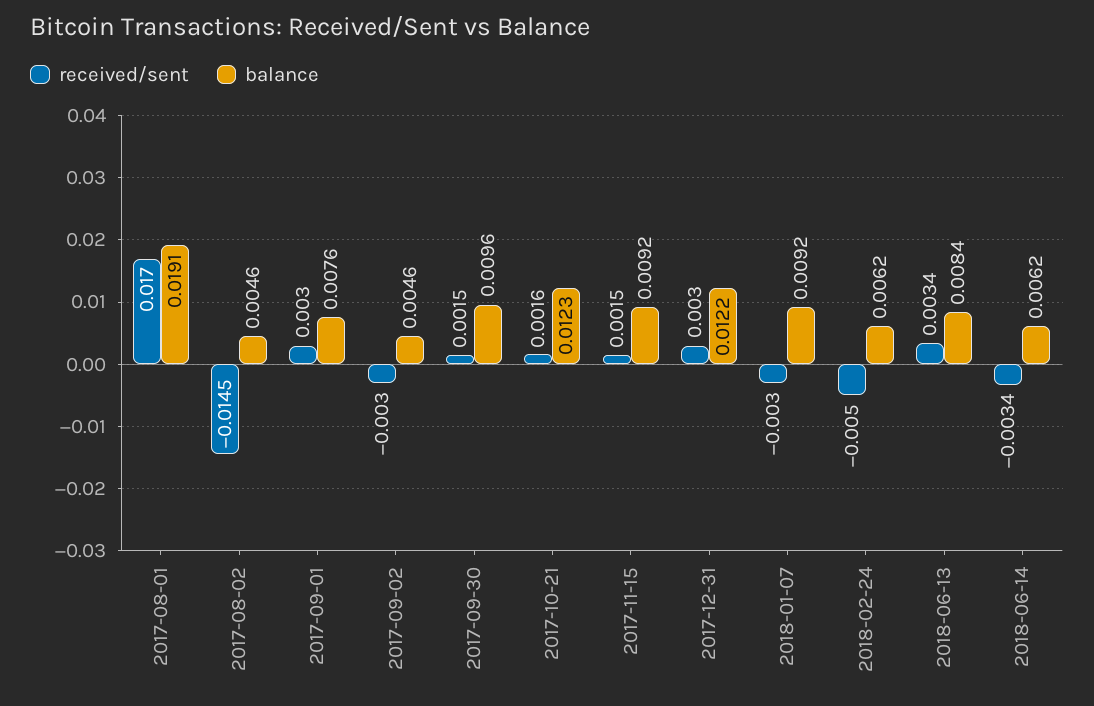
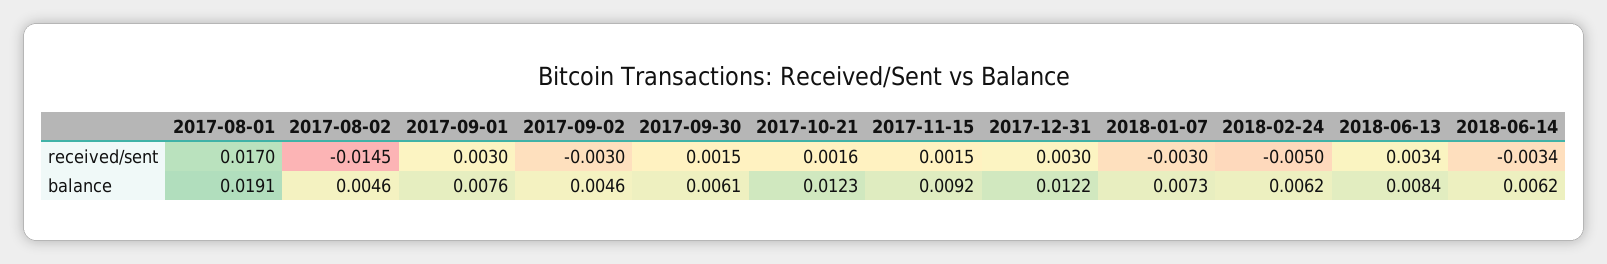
  {
    "received/sent": {
      "2017-08-01": 0.017,
      "2017-08-02": -0.0145,
      "2017-09-01": 0.003,
      "2017-09-02": -0.003,
      "2017-09-30": 0.0015,
      "2017-10-21": 0.0016,
      "2017-11-15": 0.0015,
      "2017-12-31": 0.003,
      "2018-01-07": -0.003,
      "2018-02-24": -0.005,
      "2018-06-13": 0.0034,
      "2018-06-14": -0.0034
    },
    "balance": {
      "2017-08-01": 0.0191,
      "2017-08-02": 0.0046,
      "2017-09-01": 0.0076,
      "2017-09-02": 0.0046,
-     "2017-09-30": 0.0096,
+     "2017-09-30": 0.0061,
      "2017-10-21": 0.0123,
      "2017-11-15": 0.0092,
      "2017-12-31": 0.0122,
-     "2018-01-07": 0.0092,
+     "2018-01-07": 0.0073,
      "2018-02-24": 0.0062,
      "2018-06-13": 0.0084,
      "2018-06-14": 0.0062
    }
  }

